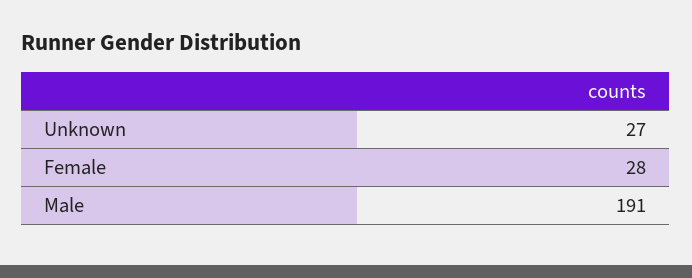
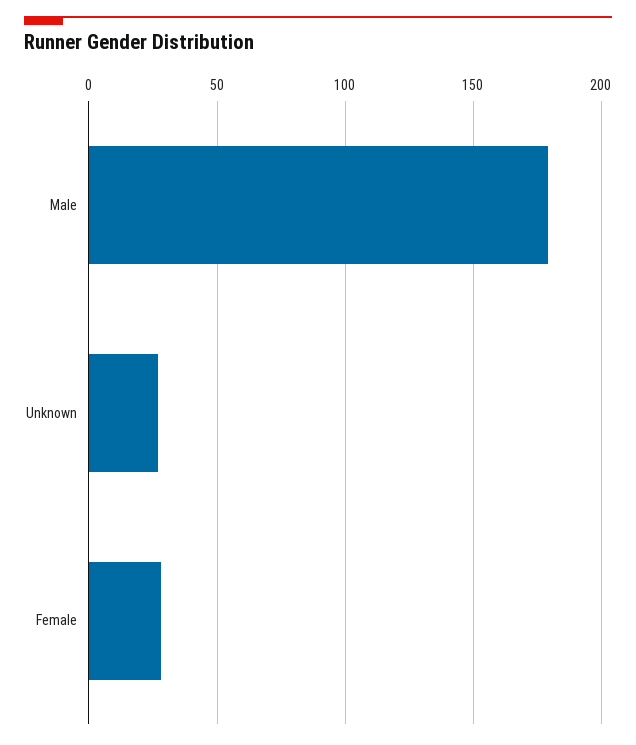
  {
    "Unknown": 27,
    "Female": 28,
-   "Male": 191
+   "Male": 180
  }

